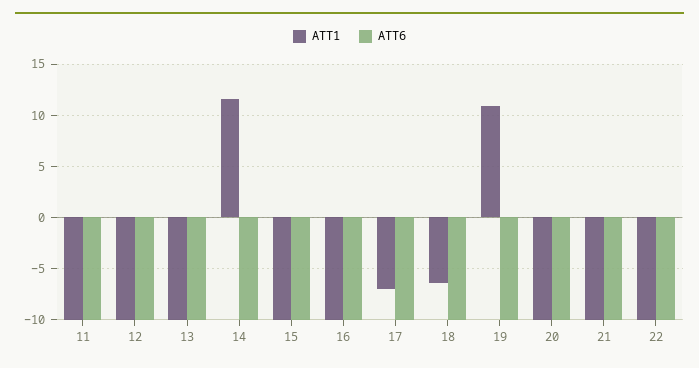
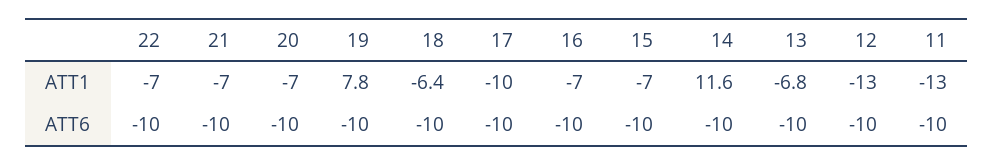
  {
    "ATT1": {
-     "11": -10,
+     "11": -13,
-     "12": -10,
+     "12": -13,
-     "13": -10,
+     "13": -6.8,
      "14": 11.6,
-     "15": -10,
+     "15": -7,
-     "16": -10,
+     "16": -7,
-     "17": -7,
+     "17": -10,
      "18": -6.4,
-     "19": 11,
+     "19": 7.8,
-     "20": -10,
+     "20": -7,
-     "21": -10,
+     "21": -7,
-     "22": -10
+     "22": -7
    },
    "ATT6": {
      "11": -10,
      "12": -10,
      "13": -10,
      "14": -10,
      "15": -10,
      "16": -10,
      "17": -10,
      "18": -10,
      "19": -10,
      "20": -10,
      "21": -10,
      "22": -10
    }
  }

